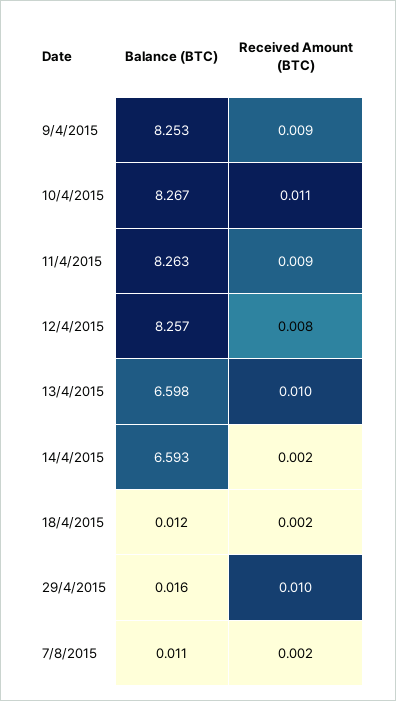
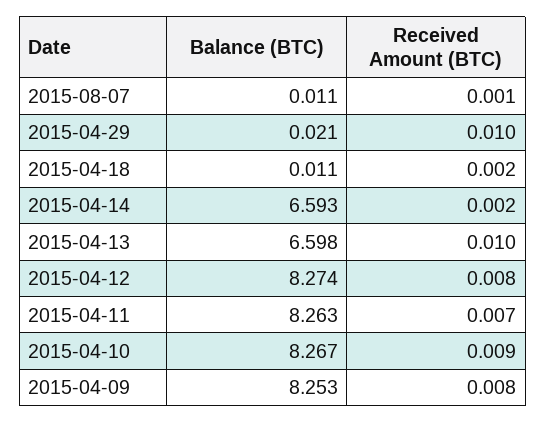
  {
    "Balance (BTC)": {
      "9/4/2015": 8.253,
      "10/4/2015": 8.267,
      "11/4/2015": 8.263,
-     "12/4/2015": 8.257,
+     "12/4/2015": 8.274,
      "13/4/2015": 6.598,
      "14/4/2015": 6.593,
-     "18/4/2015": 0.012,
+     "18/4/2015": 0.011,
-     "29/4/2015": 0.016,
+     "29/4/2015": 0.021,
      "7/8/2015": 0.011
    },
    "Received Amount (BTC)": {
-     "9/4/2015": 0.009,
+     "9/4/2015": 0.008,
-     "10/4/2015": 0.011,
+     "10/4/2015": 0.009,
-     "11/4/2015": 0.009,
+     "11/4/2015": 0.007,
      "12/4/2015": 0.008,
      "13/4/2015": 0.01,
      "14/4/2015": 0.002,
      "18/4/2015": 0.002,
      "29/4/2015": 0.01,
-     "7/8/2015": 0.002
+     "7/8/2015": 0.001
    }
  }

